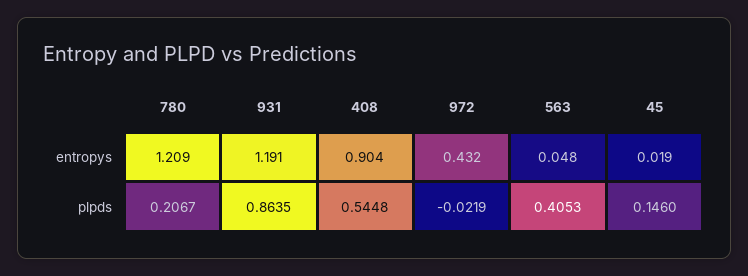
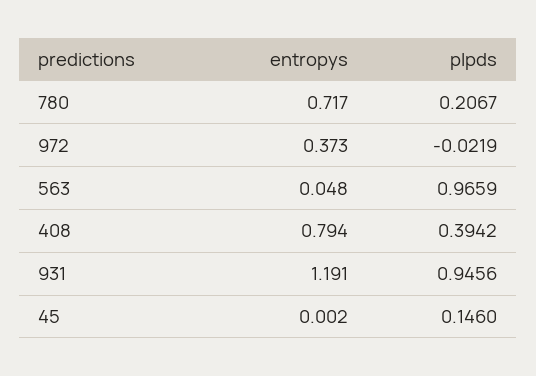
  {
    "780": {
-     "entropys": 1.209,
+     "entropys": 0.717,
      "plpds": 0.2067
    },
    "931": {
      "entropys": 1.191,
-     "plpds": 0.8635
+     "plpds": 0.9456
    },
    "408": {
-     "entropys": 0.904,
+     "entropys": 0.794,
-     "plpds": 0.5448
+     "plpds": 0.3942
    },
    "972": {
-     "entropys": 0.432,
+     "entropys": 0.373,
      "plpds": -0.0219
    },
    "563": {
      "entropys": 0.048,
-     "plpds": 0.4053
+     "plpds": 0.9659
    },
    "45": {
-     "entropys": 0.019,
+     "entropys": 0.002,
      "plpds": 0.146
    }
  }

